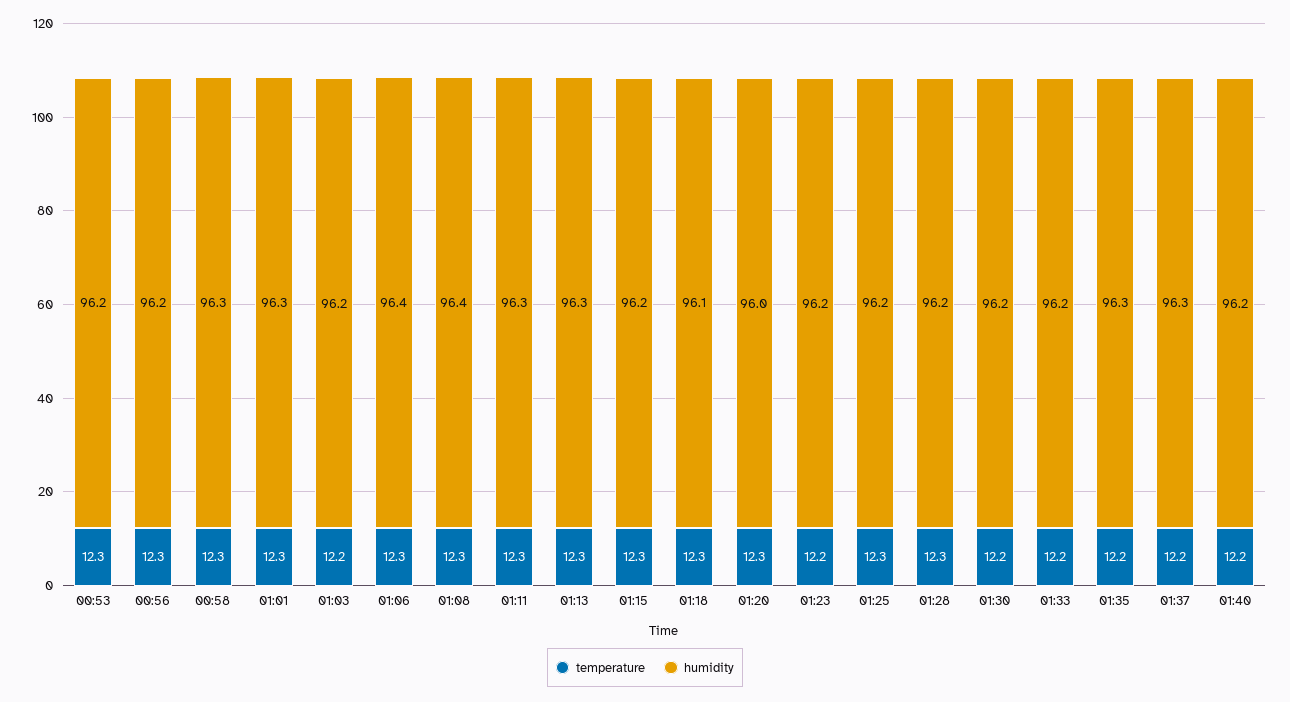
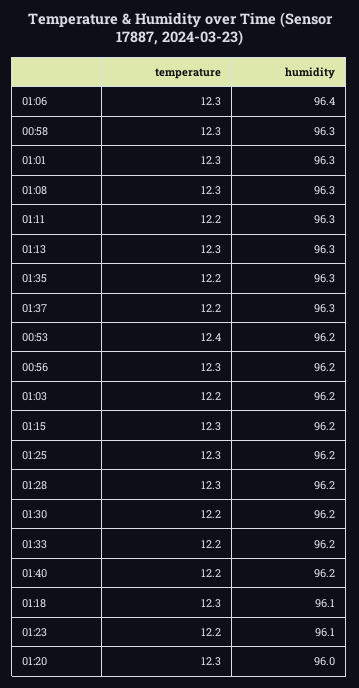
  {
    "temperature": {
-     "00:53": 12.3,
+     "00:53": 12.4,
      "00:56": 12.3,
      "00:58": 12.3,
      "01:01": 12.3,
      "01:03": 12.2,
      "01:06": 12.3,
      "01:08": 12.3,
-     "01:11": 12.3,
+     "01:11": 12.2,
      "01:13": 12.3,
      "01:15": 12.3,
      "01:18": 12.3,
      "01:20": 12.3,
      "01:23": 12.2,
      "01:25": 12.3,
      "01:28": 12.3,
      "01:30": 12.2,
      "01:33": 12.2,
      "01:35": 12.2,
      "01:37": 12.2,
      "01:40": 12.2
    },
    "humidity": {
      "00:53": 96.2,
      "00:56": 96.2,
      "00:58": 96.3,
      "01:01": 96.3,
      "01:03": 96.2,
      "01:06": 96.4,
-     "01:08": 96.4,
+     "01:08": 96.3,
      "01:11": 96.3,
      "01:13": 96.3,
      "01:15": 96.2,
      "01:18": 96.1,
      "01:20": 96,
-     "01:23": 96.2,
+     "01:23": 96.1,
      "01:25": 96.2,
      "01:28": 96.2,
      "01:30": 96.2,
      "01:33": 96.2,
      "01:35": 96.3,
      "01:37": 96.3,
      "01:40": 96.2
    }
  }

